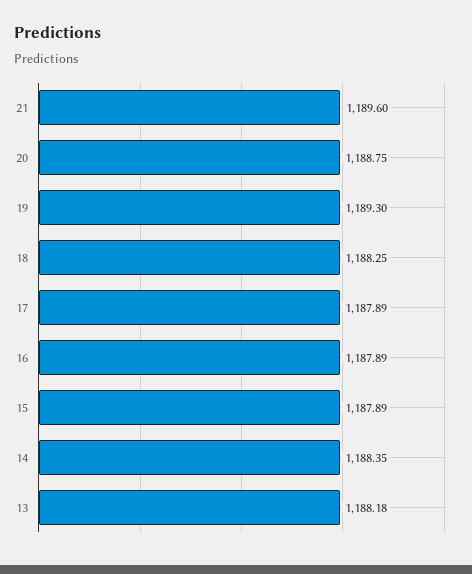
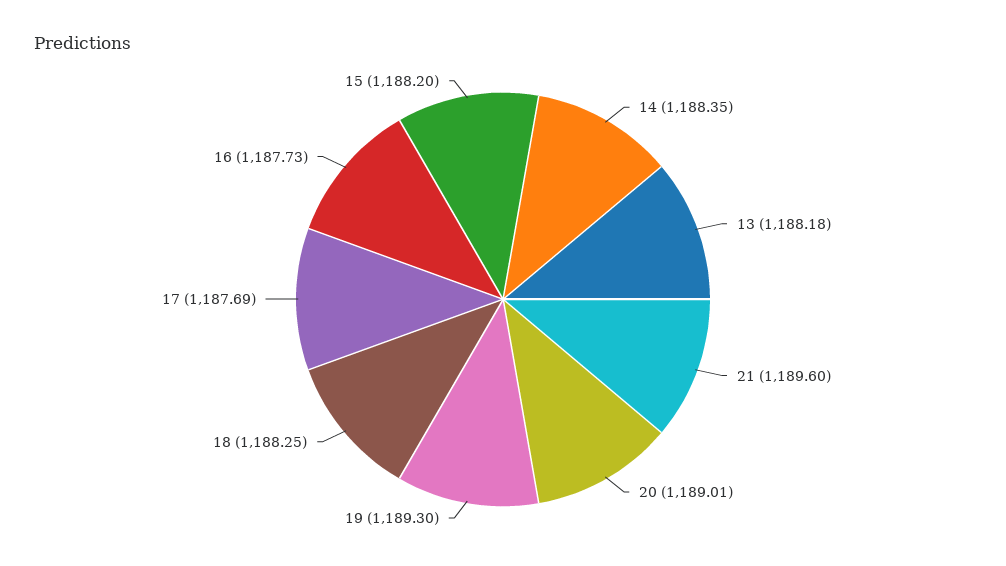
  {
    "21": 1189.6,
-   "20": 1188.75,
+   "20": 1189.01,
    "19": 1189.3,
    "18": 1188.25,
-   "17": 1187.89,
+   "17": 1187.69,
-   "16": 1187.89,
+   "16": 1187.73,
-   "15": 1187.89,
+   "15": 1188.2,
    "14": 1188.35,
    "13": 1188.18
  }

